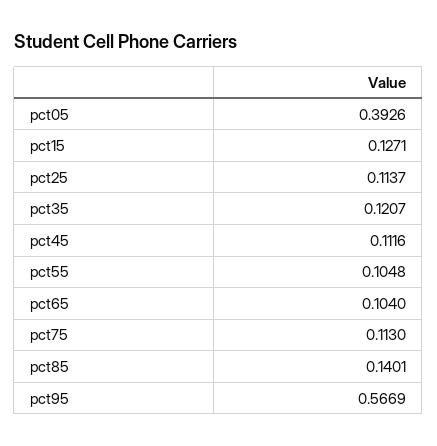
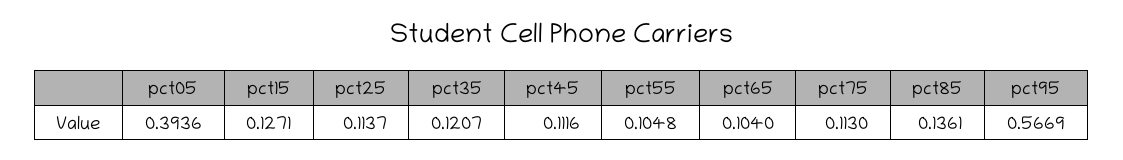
  {
-   "pct05": 0.3926,
+   "pct05": 0.3936,
    "pct15": 0.1271,
    "pct25": 0.1137,
    "pct35": 0.1207,
    "pct45": 0.1116,
    "pct55": 0.1048,
    "pct65": 0.104,
    "pct75": 0.113,
-   "pct85": 0.1401,
+   "pct85": 0.1361,
    "pct95": 0.5669
  }

